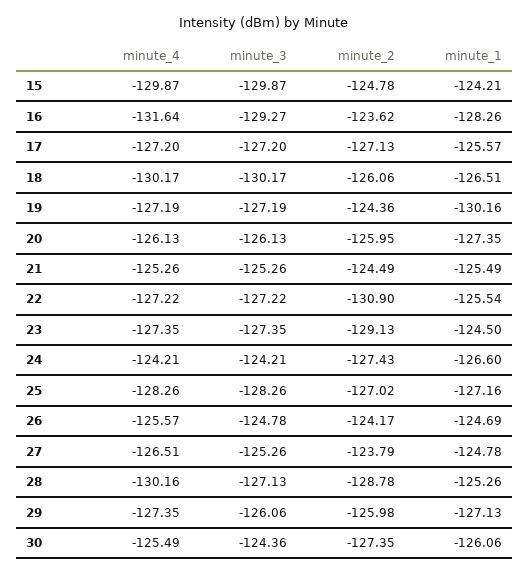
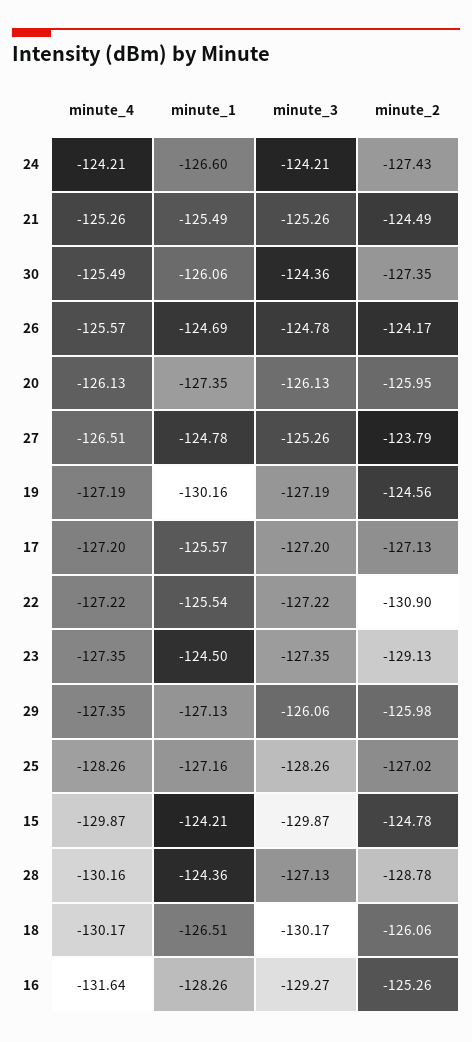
  {
    "minute_4": {
      "15": -129.87,
      "16": -131.64,
      "17": -127.2,
      "18": -130.17,
      "19": -127.19,
      "20": -126.13,
      "21": -125.26,
      "22": -127.22,
      "23": -127.35,
      "24": -124.21,
      "25": -128.26,
      "26": -125.57,
      "27": -126.51,
      "28": -130.16,
      "29": -127.35,
      "30": -125.49
    },
    "minute_3": {
      "15": -129.87,
      "16": -129.27,
      "17": -127.2,
      "18": -130.17,
      "19": -127.19,
      "20": -126.13,
      "21": -125.26,
      "22": -127.22,
      "23": -127.35,
      "24": -124.21,
      "25": -128.26,
      "26": -124.78,
      "27": -125.26,
      "28": -127.13,
      "29": -126.06,
      "30": -124.36
    },
    "minute_2": {
      "15": -124.78,
-     "16": -123.62,
+     "16": -125.26,
      "17": -127.13,
      "18": -126.06,
-     "19": -124.36,
+     "19": -124.56,
      "20": -125.95,
      "21": -124.49,
      "22": -130.9,
      "23": -129.13,
      "24": -127.43,
      "25": -127.02,
      "26": -124.17,
      "27": -123.79,
      "28": -128.78,
      "29": -125.98,
      "30": -127.35
    },
    "minute_1": {
      "15": -124.21,
      "16": -128.26,
      "17": -125.57,
      "18": -126.51,
      "19": -130.16,
      "20": -127.35,
      "21": -125.49,
      "22": -125.54,
      "23": -124.5,
      "24": -126.6,
      "25": -127.16,
      "26": -124.69,
      "27": -124.78,
-     "28": -125.26,
+     "28": -124.36,
      "29": -127.13,
      "30": -126.06
    }
  }

